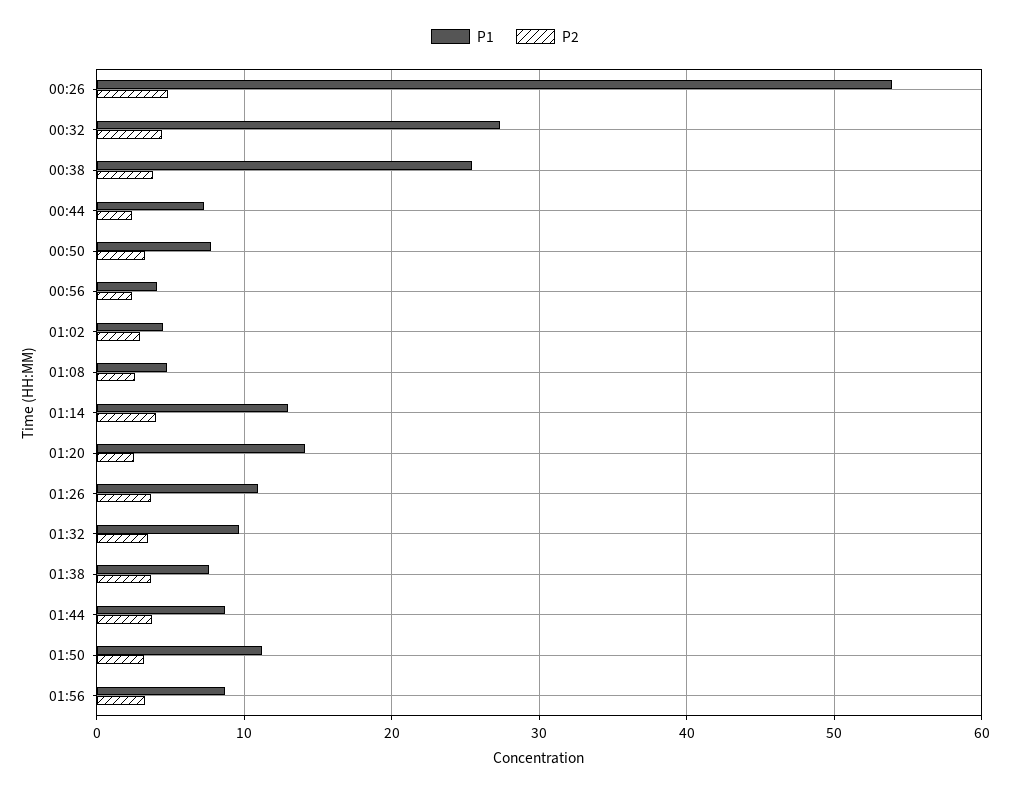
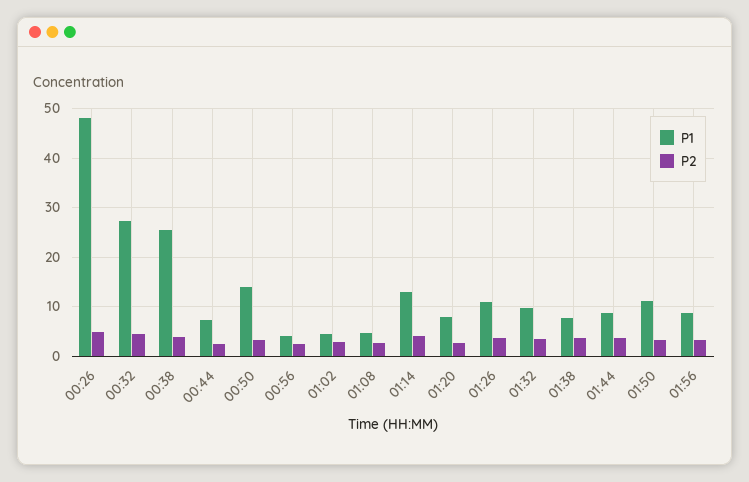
  {
    "P1": {
-     "00:26": 54,
+     "00:26": 48,
      "00:32": 27,
      "00:38": 25,
      "00:44": 7,
-     "00:50": 8,
+     "00:50": 14,
      "00:56": 4,
      "01:02": 4,
      "01:08": 5,
      "01:14": 13,
-     "01:20": 14,
+     "01:20": 8,
      "01:26": 11,
      "01:32": 10,
      "01:38": 8,
      "01:44": 9,
      "01:50": 11,
      "01:56": 9
    },
    "P2": {
      "00:26": 5,
      "00:32": 4,
      "00:38": 4,
      "00:44": 2,
      "00:50": 3,
      "00:56": 2,
      "01:02": 3,
      "01:08": 3,
      "01:14": 4,
      "01:20": 3,
      "01:26": 4,
      "01:32": 3,
      "01:38": 4,
      "01:44": 4,
      "01:50": 3,
      "01:56": 3
    }
  }

